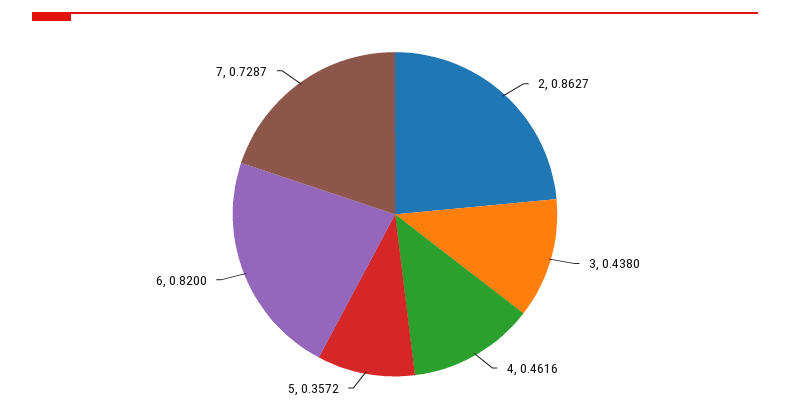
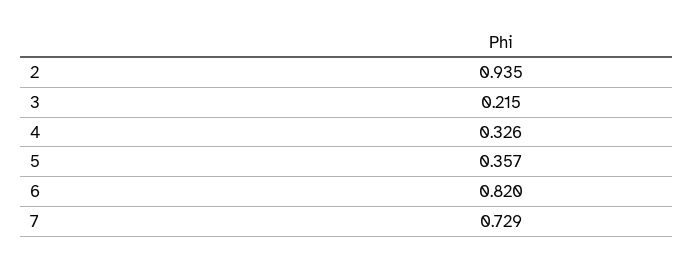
  {
-   "2": 0.8627,
+   "2": 0.935,
-   "3": 0.438,
+   "3": 0.215,
-   "4": 0.4616,
+   "4": 0.326,
    "5": 0.3572,
    "6": 0.82,
    "7": 0.7287
  }

